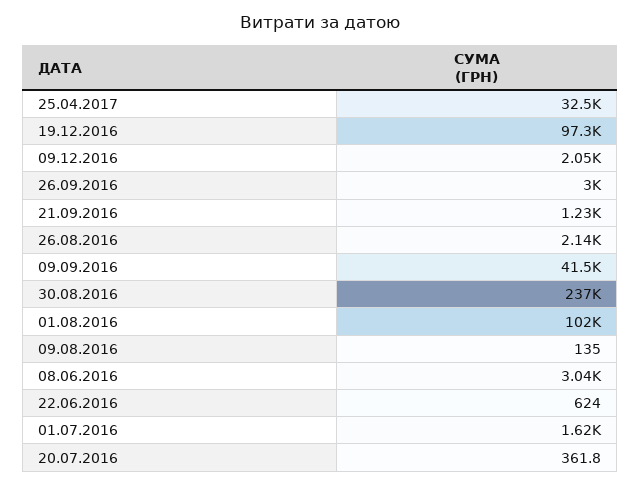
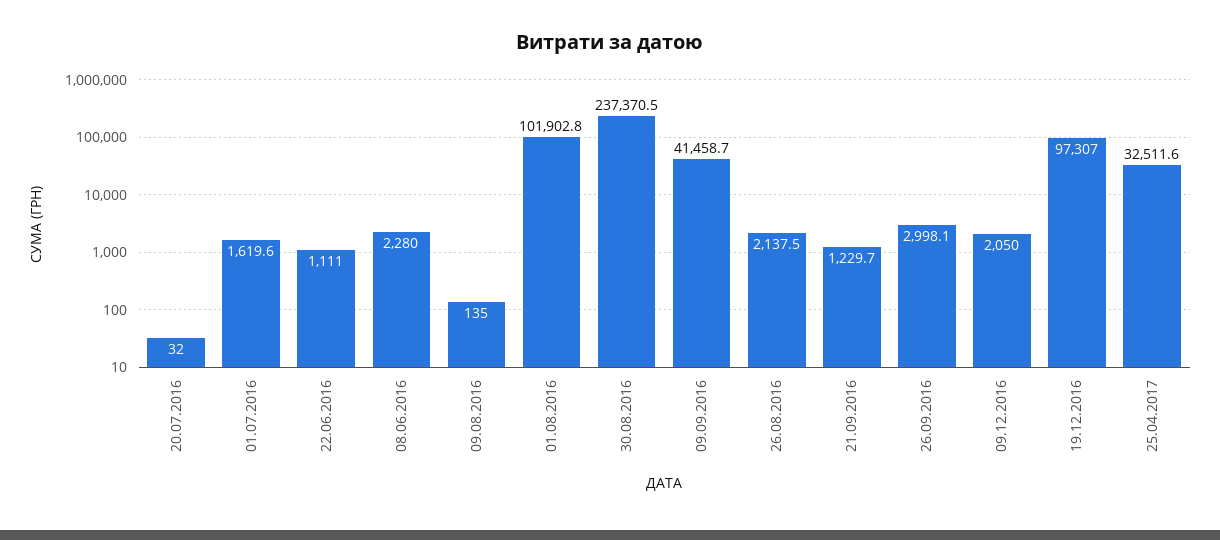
  {
    "25.04.2017": 32511.6,
    "19.12.2016": 97307,
    "09.12.2016": 2050,
    "26.09.2016": 2998.1,
    "21.09.2016": 1229.7,
    "26.08.2016": 2137.5,
    "09.09.2016": 41458.7,
    "30.08.2016": 237370.5,
    "01.08.2016": 101902.8,
    "09.08.2016": 135,
-   "08.06.2016": 3040,
+   "08.06.2016": 2280,
-   "22.06.2016": 624,
+   "22.06.2016": 1111,
    "01.07.2016": 1619.6,
-   "20.07.2016": 361.8
+   "20.07.2016": 32
  }

